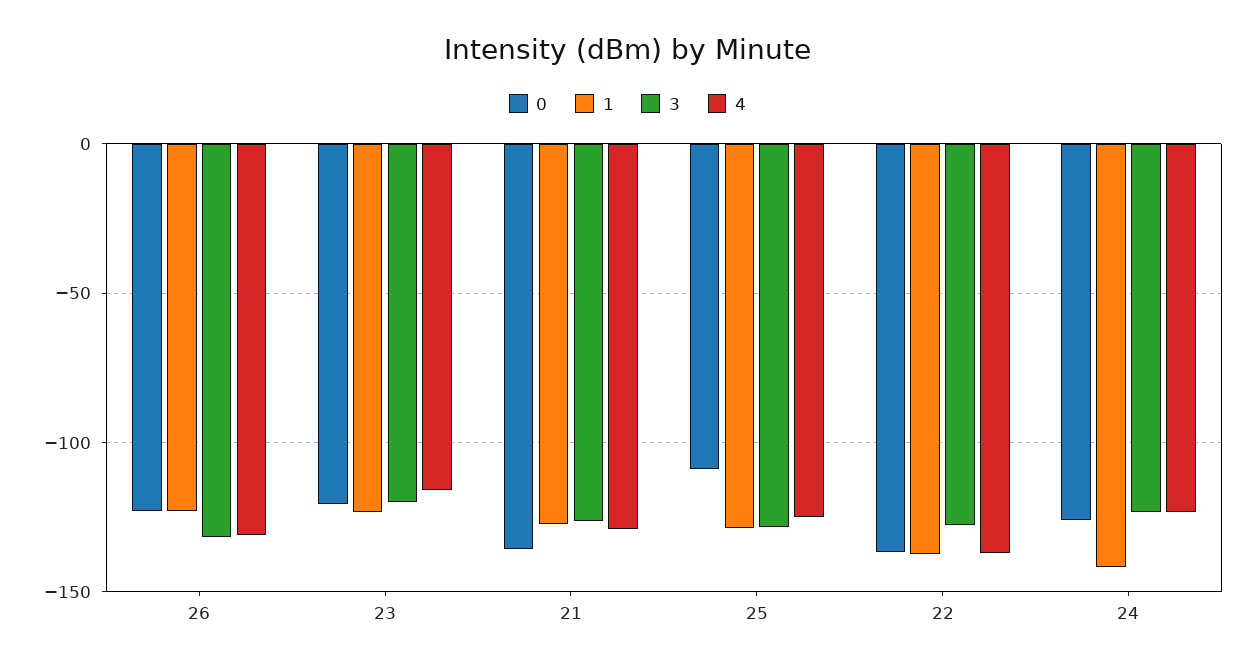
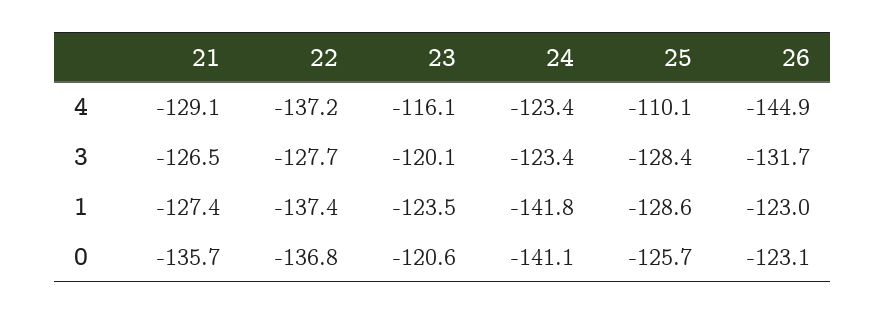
  {
    "0": {
      "26": -123.1,
      "23": -120.6,
      "21": -135.7,
-     "25": -110,
+     "25": -125.7,
      "22": -136.8,
-     "24": -125
+     "24": -141.1
    },
    "1": {
      "26": -123,
      "23": -123.5,
      "21": -127.4,
      "25": -128.6,
      "22": -137.4,
      "24": -141.8
    },
    "3": {
      "26": -131.7,
      "23": -120.1,
      "21": -126.5,
      "25": -128.4,
      "22": -127.7,
      "24": -123.4
    },
    "4": {
-     "26": -130,
+     "26": -144.9,
      "23": -116.1,
      "21": -129.1,
-     "25": -125,
+     "25": -110.1,
      "22": -137.2,
      "24": -123.4
    }
  }

